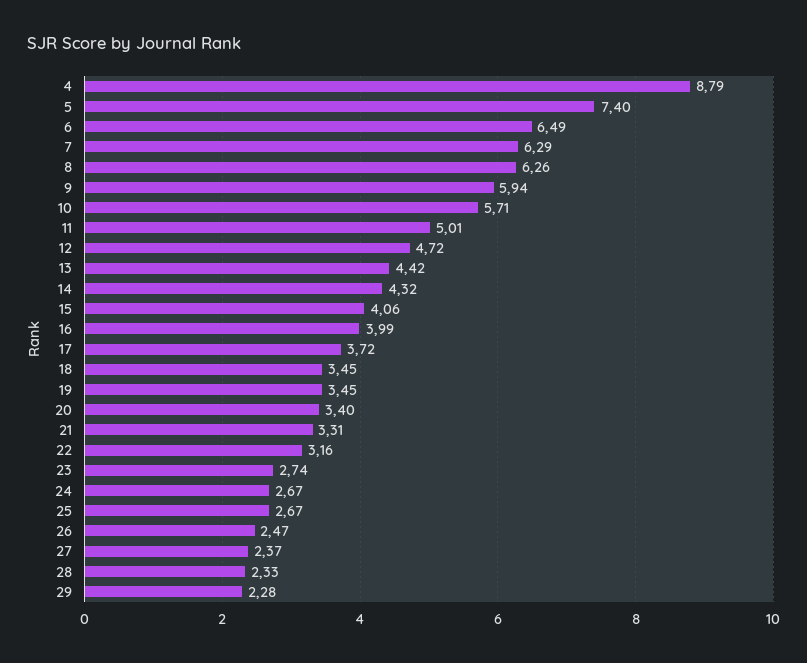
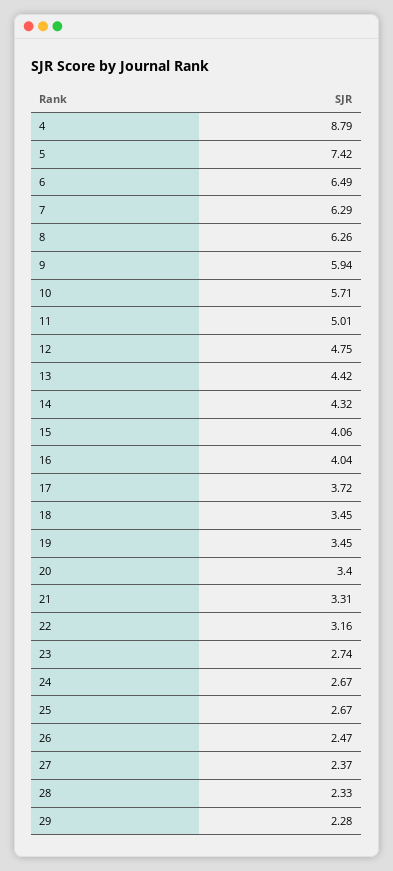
  {
    "4": 8.79,
-   "5": 7.4,
+   "5": 7.42,
    "6": 6.49,
    "7": 6.29,
    "8": 6.26,
    "9": 5.94,
    "10": 5.71,
    "11": 5.01,
-   "12": 4.72,
+   "12": 4.75,
    "13": 4.42,
    "14": 4.32,
    "15": 4.06,
-   "16": 3.99,
+   "16": 4.04,
    "17": 3.72,
    "18": 3.45,
    "19": 3.45,
    "20": 3.4,
    "21": 3.31,
    "22": 3.16,
    "23": 2.74,
    "24": 2.67,
    "25": 2.67,
    "26": 2.47,
    "27": 2.37,
    "28": 2.33,
    "29": 2.28
  }

